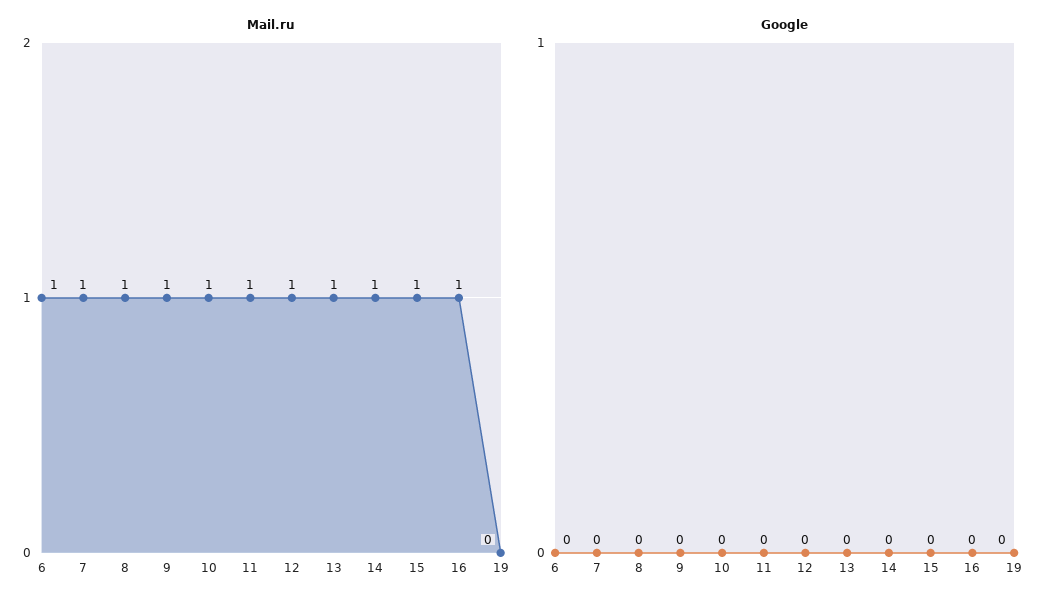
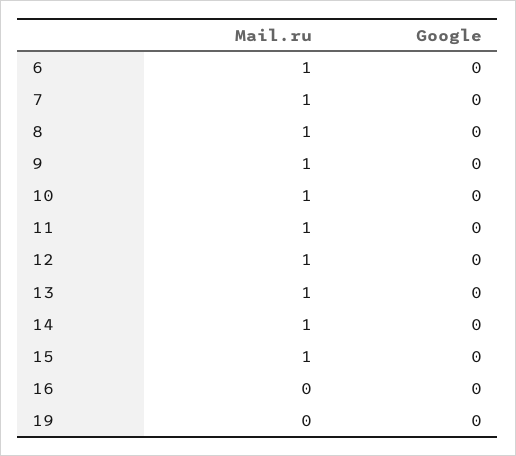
  {
    "Mail.ru": {
      "6": 1,
      "7": 1,
      "8": 1,
      "9": 1,
      "10": 1,
      "11": 1,
      "12": 1,
      "13": 1,
      "14": 1,
      "15": 1,
-     "16": 1,
+     "16": 0,
      "19": 0
    },
    "Google": {
      "6": 0,
      "7": 0,
      "8": 0,
      "9": 0,
      "10": 0,
      "11": 0,
      "12": 0,
      "13": 0,
      "14": 0,
      "15": 0,
      "16": 0,
      "19": 0
    }
  }

